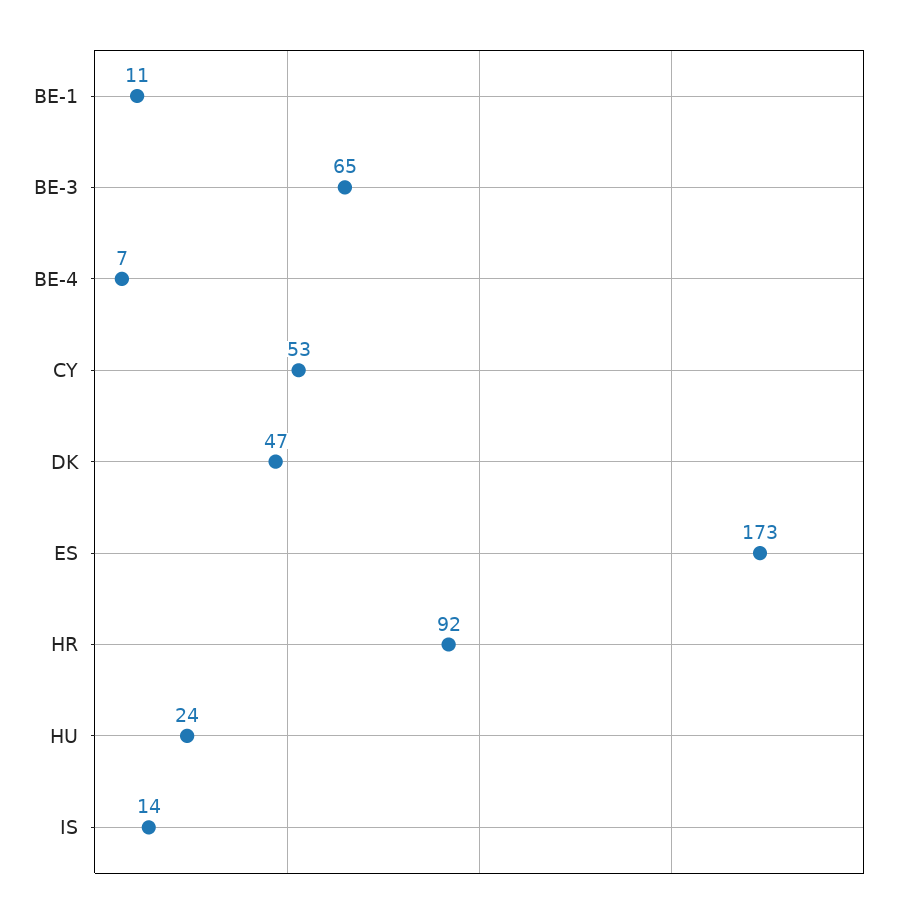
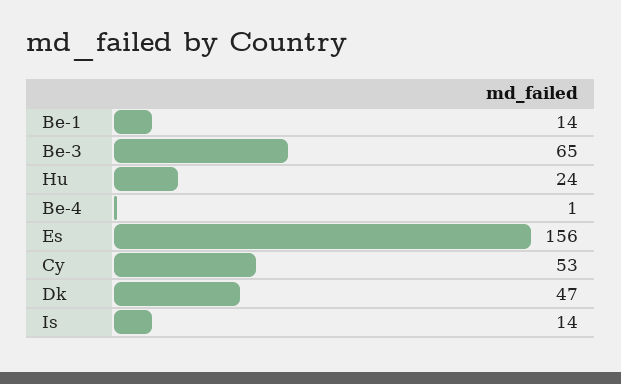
  {
-   "BE-1": 11,
+   "BE-1": 14,
    "BE-3": 65,
-   "BE-4": 7,
+   "BE-4": 1,
    "CY": 53,
    "DK": 47,
-   "ES": 173,
+   "ES": 156,
-   "HR": 92,
    "HU": 24,
    "IS": 14
  }

